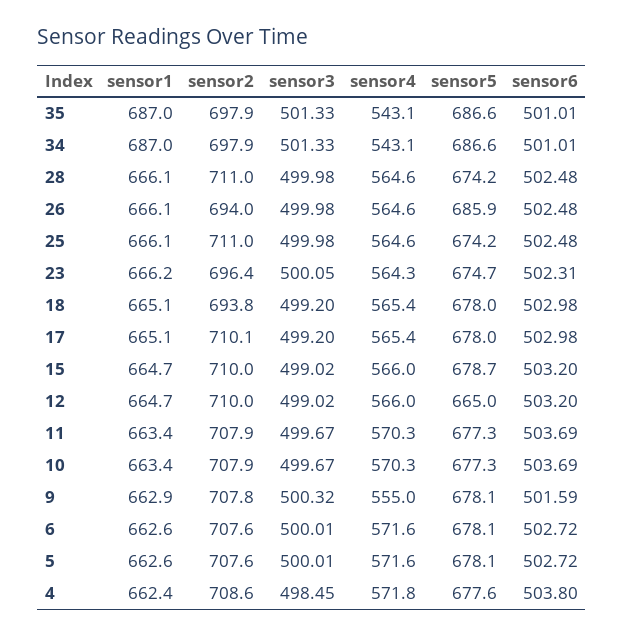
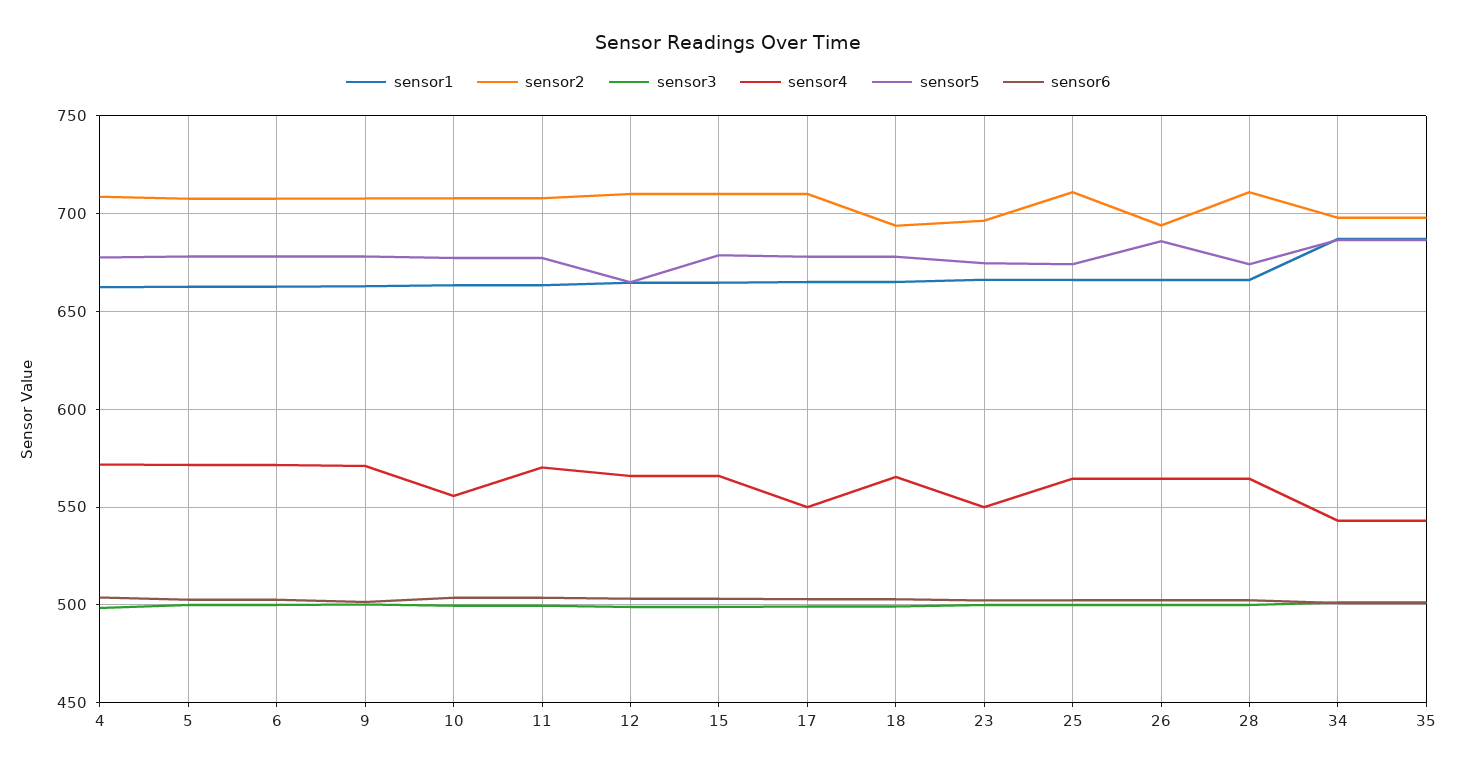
  {
    "sensor1": {
      "35": 687,
      "34": 687,
      "28": 666.1,
      "26": 666.1,
      "25": 666.1,
      "23": 666.2,
      "18": 665.1,
      "17": 665.1,
      "15": 664.7,
      "12": 664.7,
      "11": 663.4,
      "10": 663.4,
      "9": 662.9,
      "6": 662.6,
      "5": 662.6,
      "4": 662.4
    },
    "sensor2": {
      "35": 697.9,
      "34": 697.9,
      "28": 711,
      "26": 694,
      "25": 711,
      "23": 696.4,
      "18": 693.8,
      "17": 710.1,
      "15": 710,
      "12": 710,
      "11": 707.9,
      "10": 707.9,
      "9": 707.8,
      "6": 707.6,
      "5": 707.6,
      "4": 708.6
    },
    "sensor3": {
      "35": 501.33,
      "34": 501.33,
      "28": 499.98,
      "26": 499.98,
      "25": 499.98,
      "23": 500.05,
      "18": 499.2,
      "17": 499.2,
      "15": 499.02,
      "12": 499.02,
      "11": 499.67,
      "10": 499.67,
      "9": 500.32,
      "6": 500.01,
      "5": 500.01,
      "4": 498.45
    },
    "sensor4": {
      "35": 543.1,
      "34": 543.1,
      "28": 564.6,
      "26": 564.6,
      "25": 564.6,
-     "23": 564.3,
+     "23": 550,
      "18": 565.4,
-     "17": 565.4,
+     "17": 550,
      "15": 566,
      "12": 566,
      "11": 570.3,
-     "10": 570.3,
+     "10": 555,
-     "9": 555,
+     "9": 570,
      "6": 571.6,
      "5": 571.6,
      "4": 571.8
    },
    "sensor5": {
      "35": 686.6,
      "34": 686.6,
      "28": 674.2,
      "26": 685.9,
      "25": 674.2,
      "23": 674.7,
      "18": 678,
      "17": 678,
      "15": 678.7,
      "12": 665,
      "11": 677.3,
      "10": 677.3,
      "9": 678.1,
      "6": 678.1,
      "5": 678.1,
      "4": 677.6
    },
    "sensor6": {
      "35": 501.01,
      "34": 501.01,
      "28": 502.48,
      "26": 502.48,
      "25": 502.48,
      "23": 502.31,
      "18": 502.98,
      "17": 502.98,
      "15": 503.2,
      "12": 503.2,
      "11": 503.69,
      "10": 503.69,
      "9": 501.59,
      "6": 502.72,
      "5": 502.72,
      "4": 503.8
    }
  }

